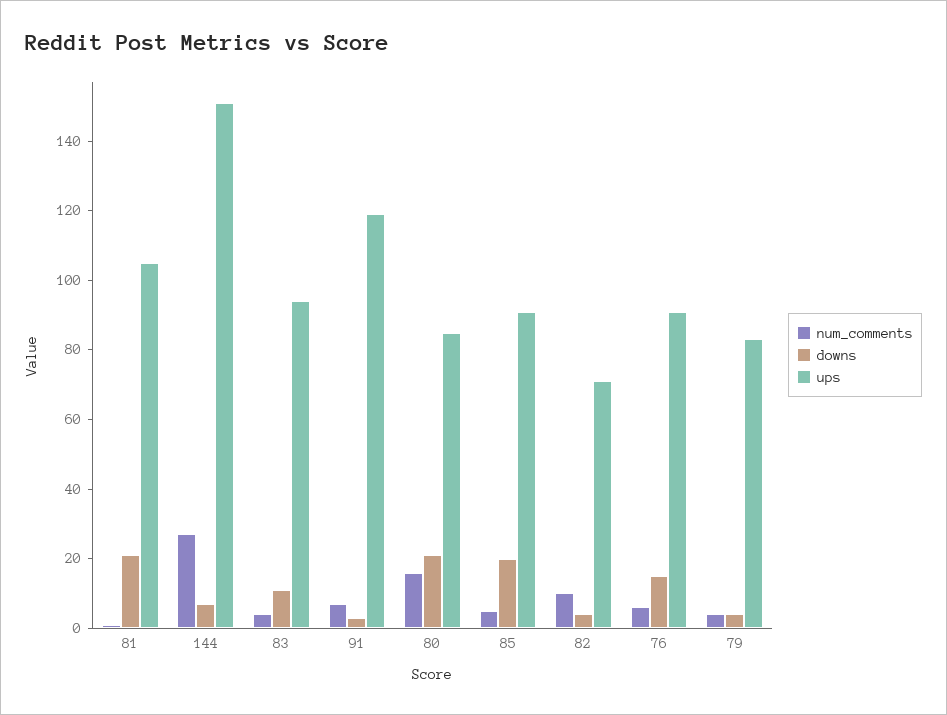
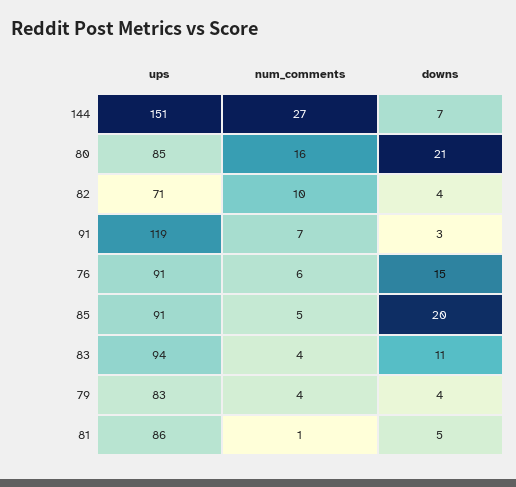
  {
    "num_comments": {
      "81": 1,
      "144": 27,
      "83": 4,
      "91": 7,
      "80": 16,
      "85": 5,
      "82": 10,
      "76": 6,
      "79": 4
    },
    "downs": {
-     "81": 20,
+     "81": 5,
      "144": 7,
      "83": 11,
      "91": 3,
      "80": 21,
      "85": 20,
      "82": 4,
      "76": 15,
      "79": 4
    },
    "ups": {
-     "81": 105,
+     "81": 86,
      "144": 151,
      "83": 94,
      "91": 119,
      "80": 85,
      "85": 91,
      "82": 71,
      "76": 91,
      "79": 83
    }
  }

